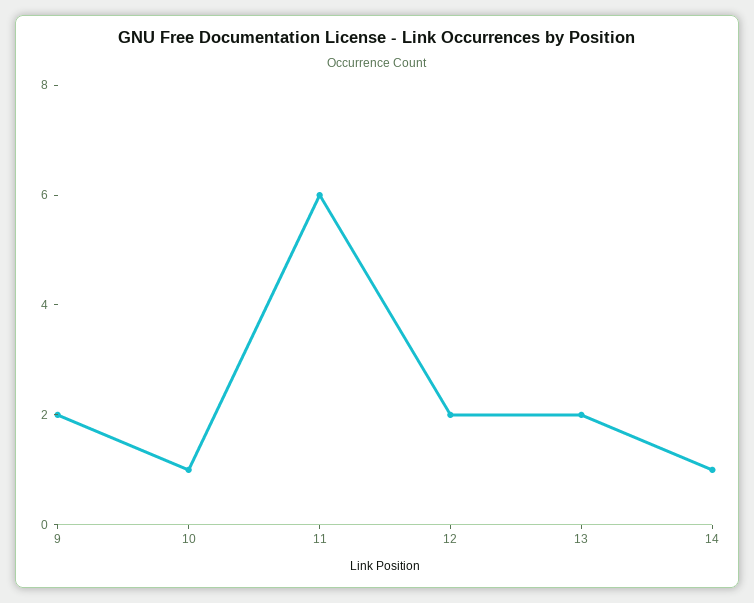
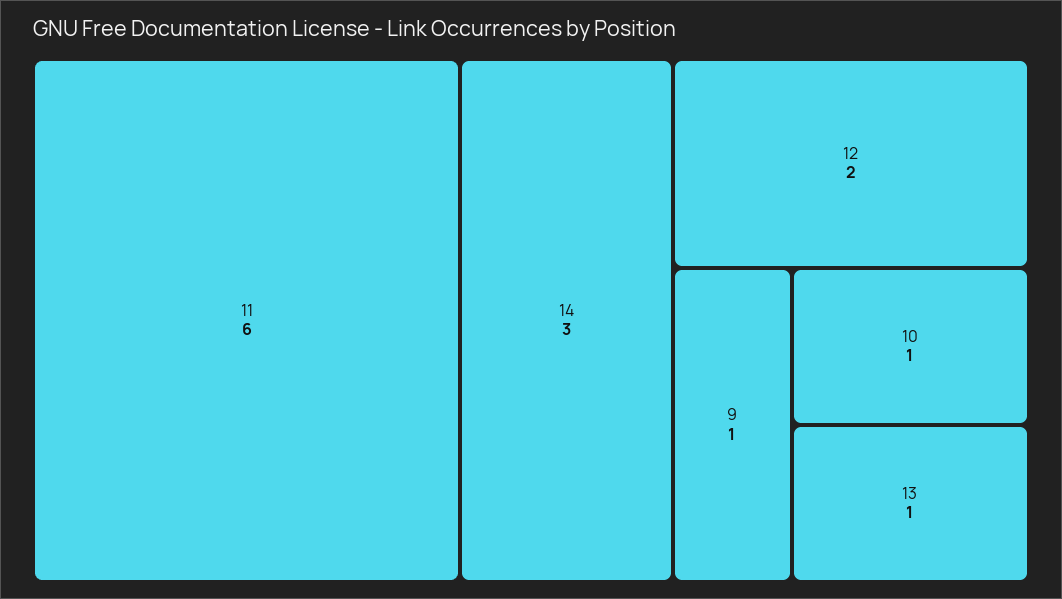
  {
-   "9": 2,
+   "9": 1,
    "10": 1,
    "11": 6,
    "12": 2,
-   "13": 2,
+   "13": 1,
-   "14": 1
+   "14": 3
  }

